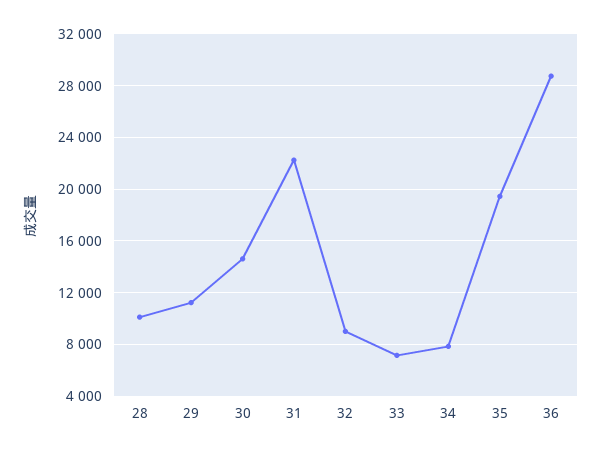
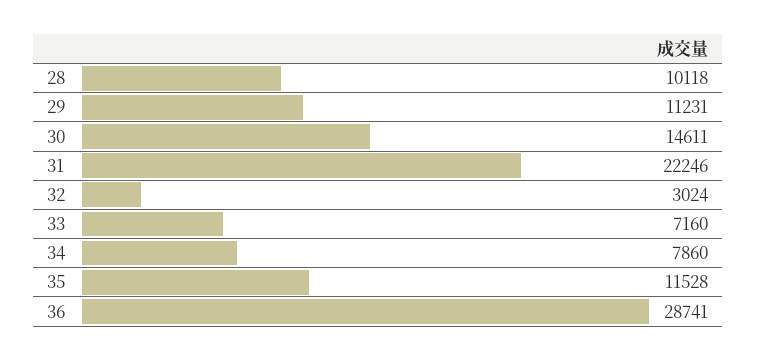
  {
    "28": 10118,
    "29": 11231,
    "30": 14611,
    "31": 22246,
-   "32": 9000,
+   "32": 3024,
    "33": 7160,
    "34": 7860,
-   "35": 19500,
+   "35": 11528,
    "36": 28741
  }

